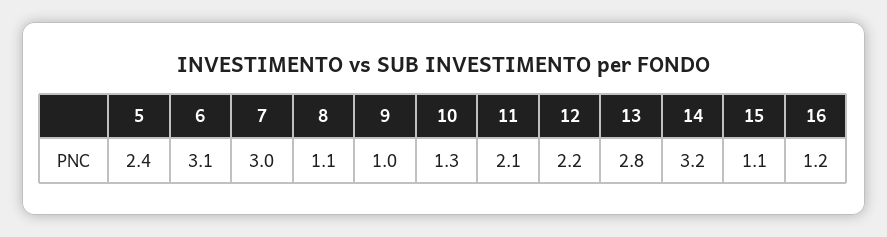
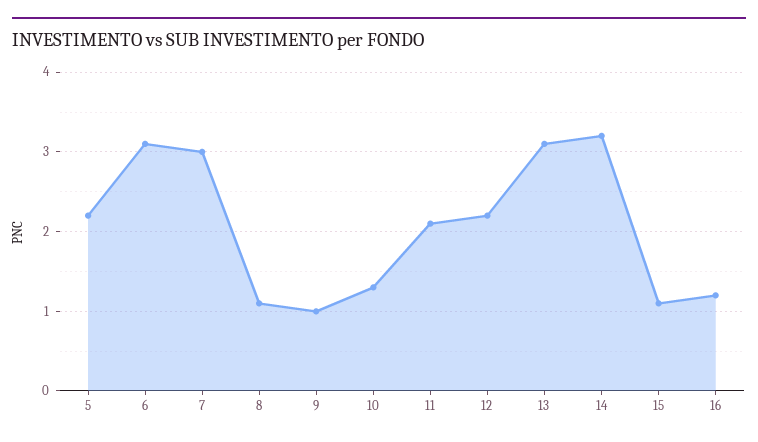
  {
-   "5": 2.4,
+   "5": 2.2,
    "6": 3.1,
    "7": 3,
    "8": 1.1,
    "9": 1,
    "10": 1.3,
    "11": 2.1,
    "12": 2.2,
-   "13": 2.8,
+   "13": 3.1,
    "14": 3.2,
    "15": 1.1,
    "16": 1.2
  }

